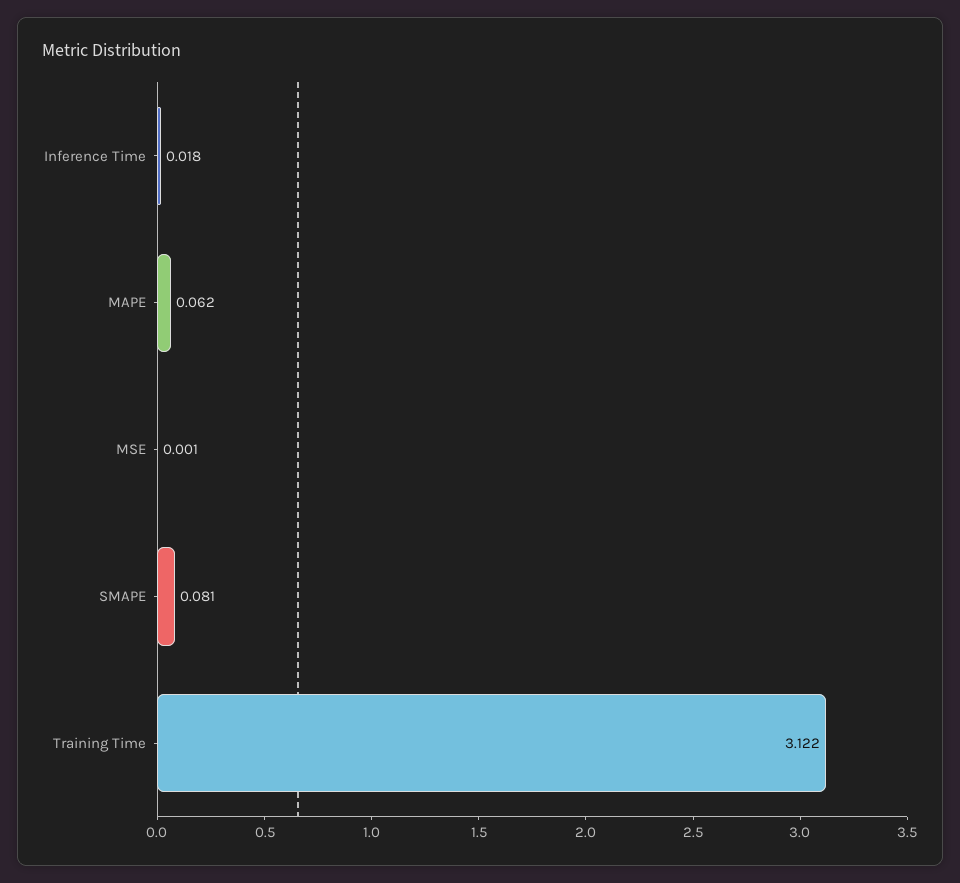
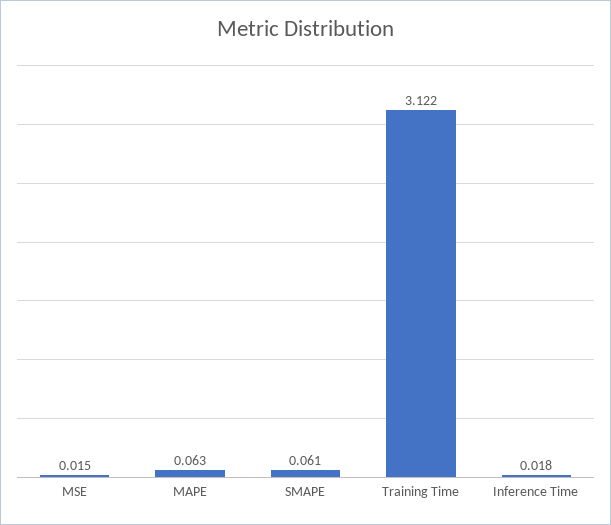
  {
    "Inference Time": 0.018,
-   "MAPE": 0.062,
+   "MAPE": 0.063,
-   "MSE": 0.001,
+   "MSE": 0.015,
-   "SMAPE": 0.081,
+   "SMAPE": 0.061,
    "Training Time": 3.122
  }

